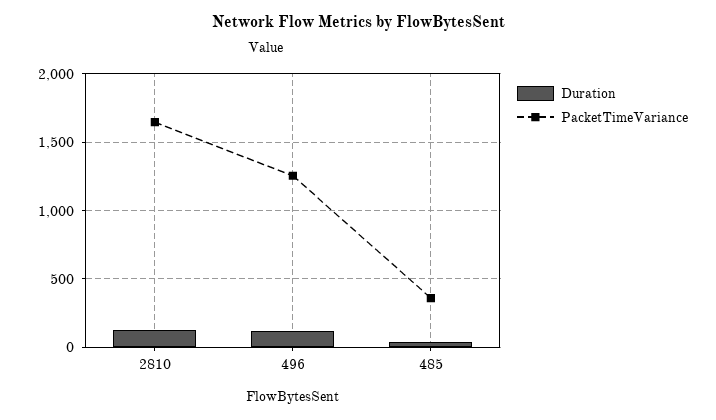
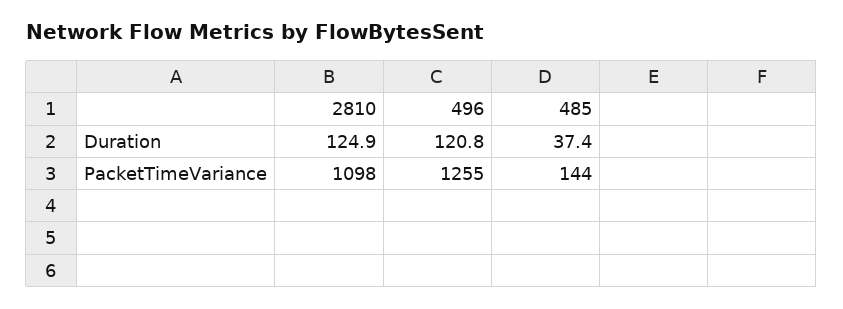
  {
    "Duration": {
      "2810": 124.9,
      "496": 120.8,
      "485": 37.4
    },
    "PacketTimeVariance": {
-     "2810": 1650,
+     "2810": 1098,
      "496": 1255,
-     "485": 350
+     "485": 144
    }
  }

